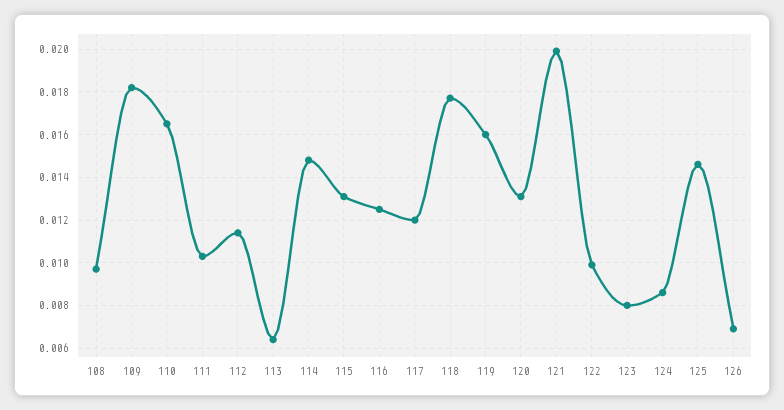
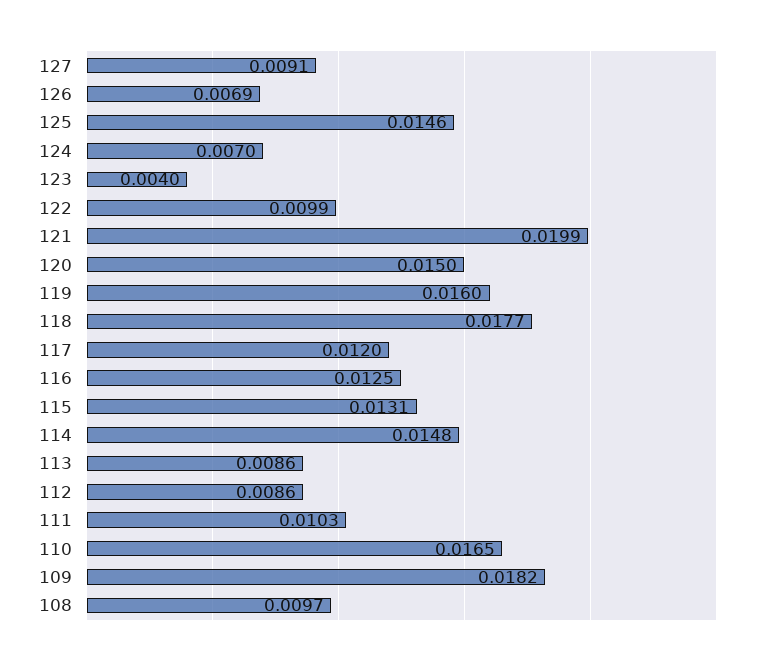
  {
    "108": 0.0097,
    "109": 0.0182,
    "110": 0.0165,
    "111": 0.0103,
-   "112": 0.0115,
+   "112": 0.0086,
-   "113": 0.0065,
+   "113": 0.0086,
    "114": 0.0148,
    "115": 0.0131,
    "116": 0.0125,
    "117": 0.012,
    "118": 0.0177,
    "119": 0.016,
-   "120": 0.013,
+   "120": 0.015,
    "121": 0.0199,
    "122": 0.0099,
-   "123": 0.008,
+   "123": 0.004,
-   "124": 0.0085,
+   "124": 0.007,
    "125": 0.0146,
-   "126": 0.0069
+   "126": 0.0069,
+   "127": 0.0091
  }

